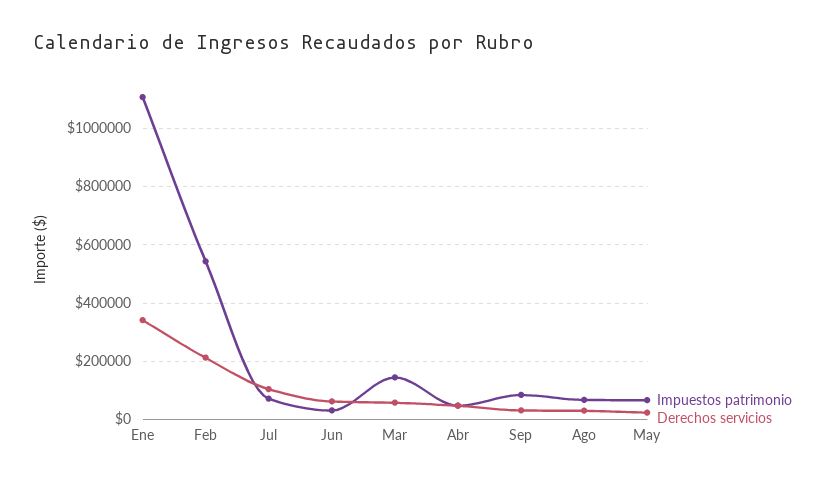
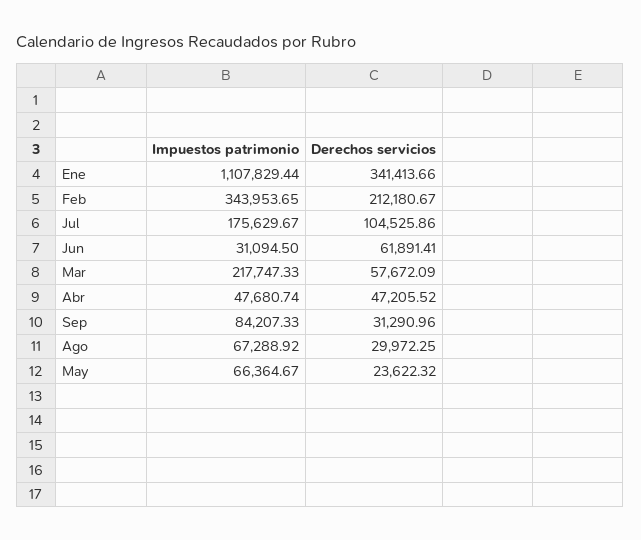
  {
    "Impuestos patrimonio": {
      "Ene": 1107829.44,
-     "Feb": 550000,
+     "Feb": 343953.65,
-     "Jul": 75000,
+     "Jul": 175629.67,
      "Jun": 31094.5,
-     "Mar": 150000,
+     "Mar": 217747.33,
      "Abr": 47680.74,
      "Sep": 84207.33,
      "Ago": 67288.92,
      "May": 66364.67
    },
    "Derechos servicios": {
      "Ene": 341413.66,
      "Feb": 212180.67,
      "Jul": 104525.86,
      "Jun": 61891.41,
      "Mar": 57672.09,
      "Abr": 47205.52,
      "Sep": 31290.96,
      "Ago": 29972.25,
      "May": 23622.32
    }
  }

